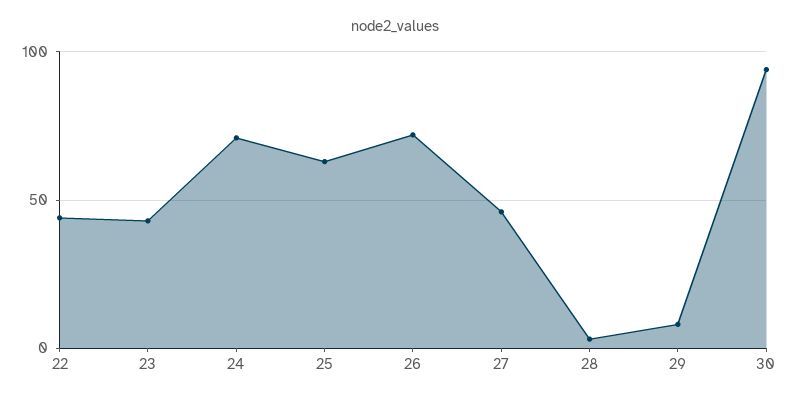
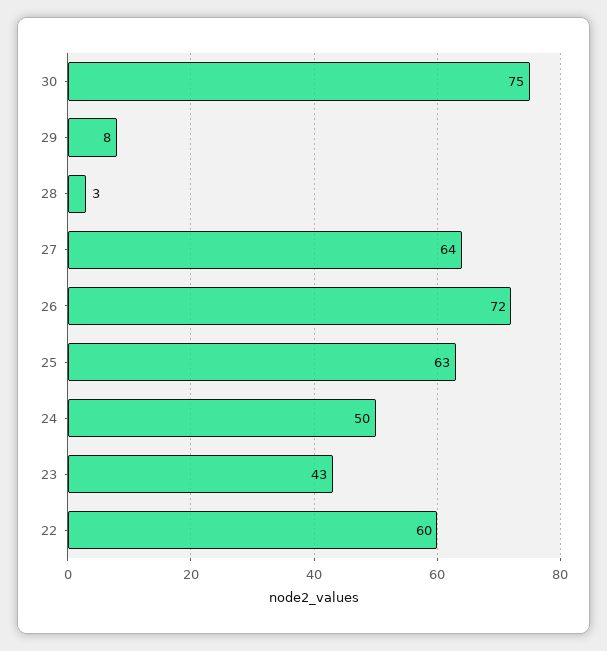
  {
-   "22": 45,
+   "22": 60,
    "23": 43,
-   "24": 70,
+   "24": 50,
    "25": 63,
    "26": 72,
-   "27": 45,
+   "27": 64,
    "28": 3,
    "29": 8,
-   "30": 95
+   "30": 75
  }

